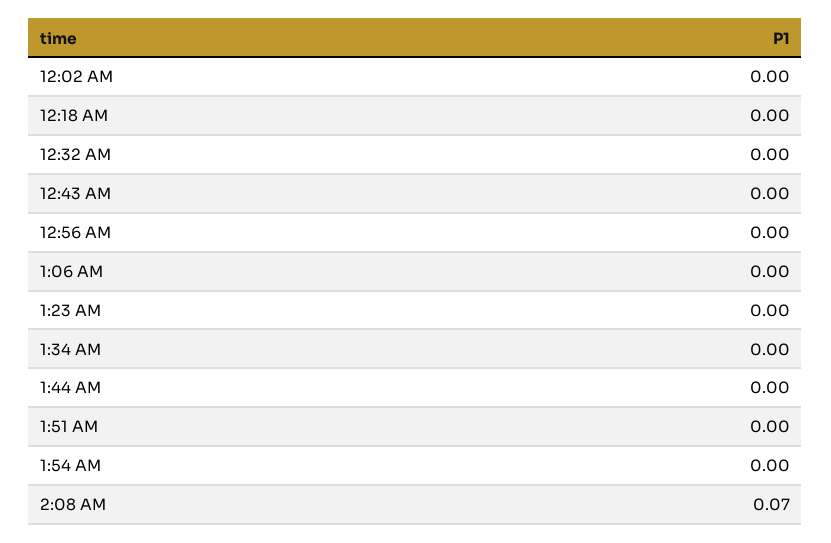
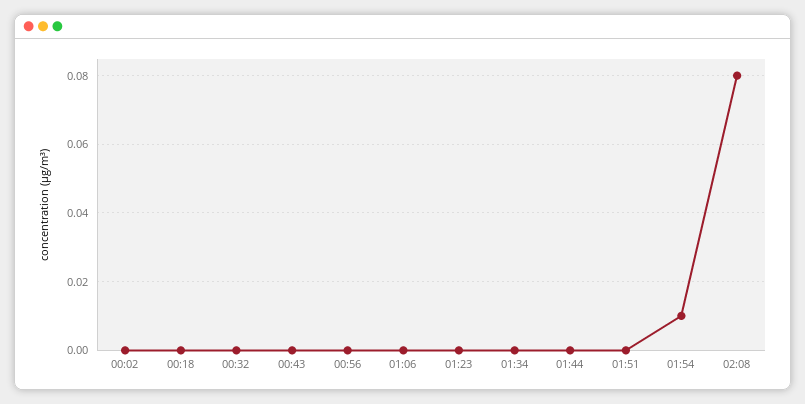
  {
    "12:02 AM": 0,
    "12:18 AM": 0,
    "12:32 AM": 0,
    "12:43 AM": 0,
    "12:56 AM": 0,
    "1:06 AM": 0,
    "1:23 AM": 0,
    "1:34 AM": 0,
    "1:44 AM": 0,
    "1:51 AM": 0,
-   "1:54 AM": 0,
+   "1:54 AM": 0.01,
-   "2:08 AM": 0.07
+   "2:08 AM": 0.08
  }

